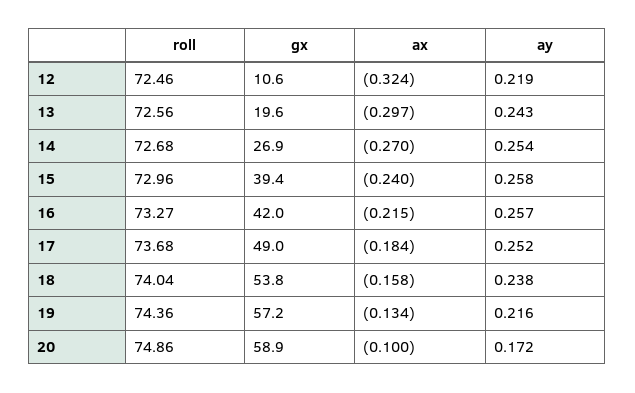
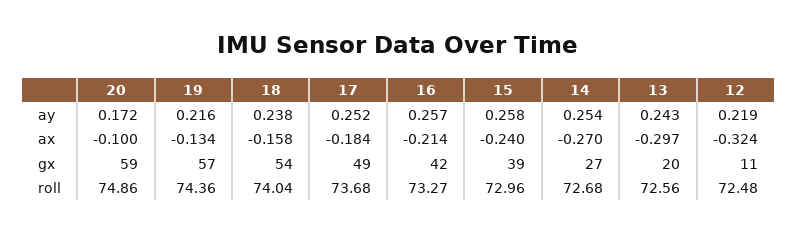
  {
    "roll": {
-     "12": 72.46,
+     "12": 72.48,
      "13": 72.56,
      "14": 72.68,
      "15": 72.96,
      "16": 73.27,
      "17": 73.68,
      "18": 74.04,
      "19": 74.36,
      "20": 74.86
    },
    "gx": {
      "12": 10.6,
      "13": 19.6,
      "14": 26.9,
      "15": 39.4,
      "16": 42,
      "17": 49,
      "18": 53.8,
      "19": 57.2,
      "20": 58.9
    },
    "ax": {
      "12": -0.324,
      "13": -0.297,
      "14": -0.27,
      "15": -0.24,
-     "16": -0.215,
+     "16": -0.214,
      "17": -0.184,
      "18": -0.158,
      "19": -0.134,
      "20": -0.1
    },
    "ay": {
      "12": 0.219,
      "13": 0.243,
      "14": 0.254,
      "15": 0.258,
      "16": 0.257,
      "17": 0.252,
      "18": 0.238,
      "19": 0.216,
      "20": 0.172
    }
  }

